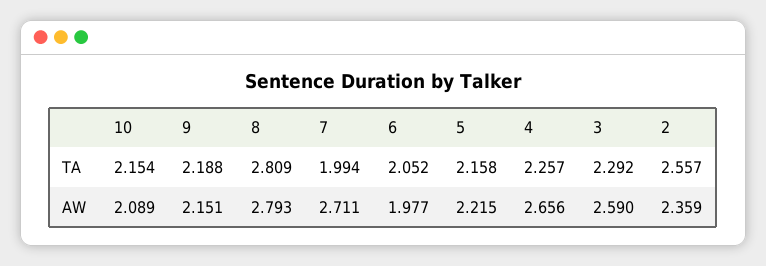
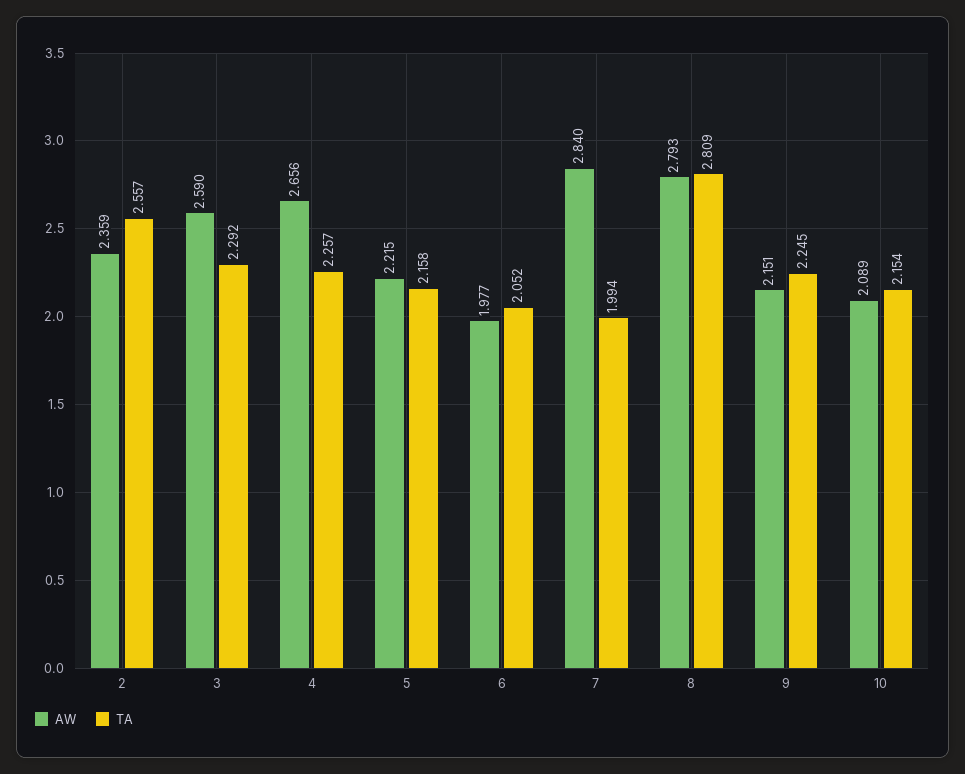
  {
    "TA": {
      "10": 2.154,
-     "9": 2.188,
+     "9": 2.245,
      "8": 2.809,
      "7": 1.994,
      "6": 2.052,
      "5": 2.158,
      "4": 2.257,
      "3": 2.292,
      "2": 2.557
    },
    "AW": {
      "10": 2.089,
      "9": 2.151,
      "8": 2.793,
-     "7": 2.711,
+     "7": 2.84,
      "6": 1.977,
      "5": 2.215,
      "4": 2.656,
      "3": 2.59,
      "2": 2.359
    }
  }

